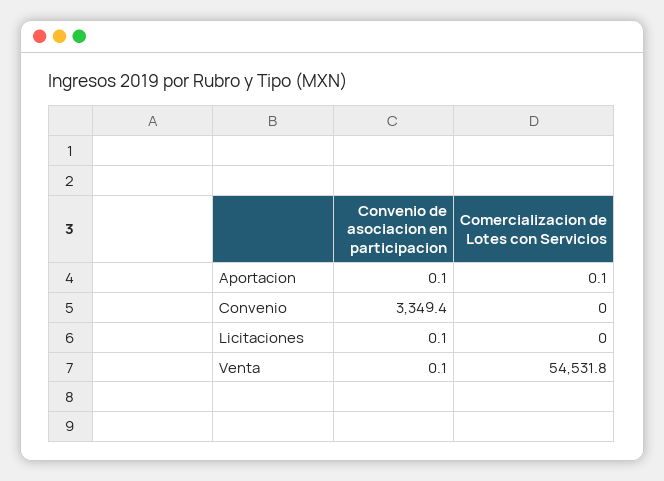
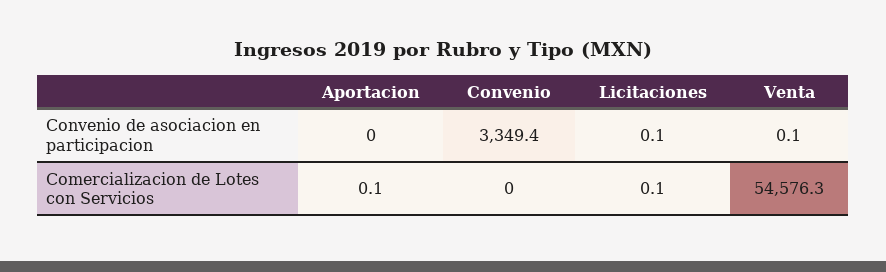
  {
    "Convenio de asociacion en participacion": {
-     "Aportacion": 0.1,
+     "Aportacion": 0,
      "Convenio": 3349.4,
      "Licitaciones": 0.1,
      "Venta": 0.1
    },
    "Comercializacion de Lotes con Servicios": {
      "Aportacion": 0.1,
      "Convenio": 0,
-     "Licitaciones": 0,
+     "Licitaciones": 0.1,
-     "Venta": 54531.8
+     "Venta": 54576.3
    }
  }

